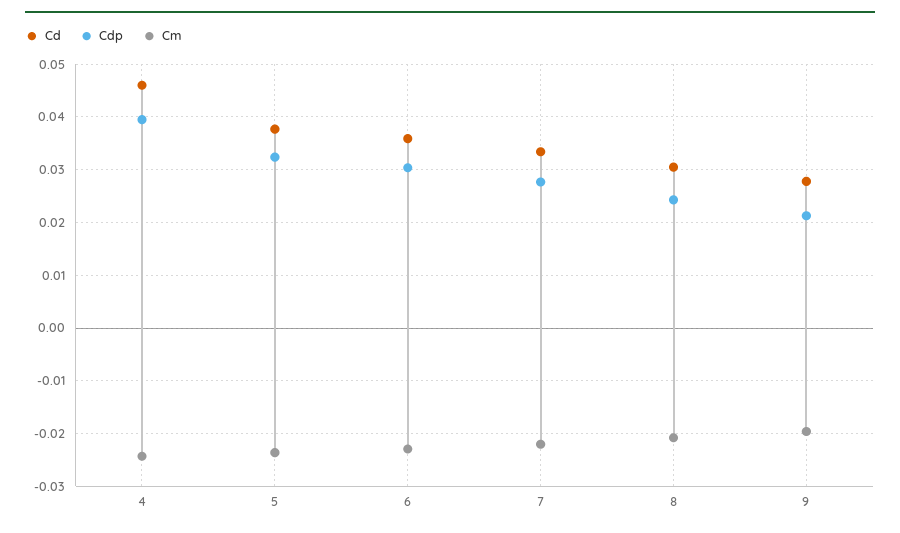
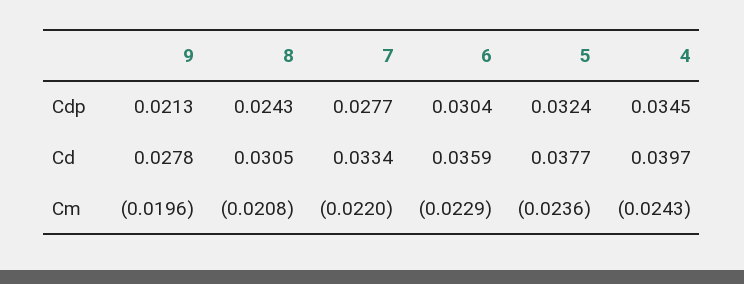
  {
    "Cd": {
-     "4": 0.046,
+     "4": 0.0397,
      "5": 0.0377,
      "6": 0.0359,
      "7": 0.0334,
      "8": 0.0305,
      "9": 0.0278
    },
    "Cdp": {
-     "4": 0.04,
+     "4": 0.0345,
      "5": 0.0324,
      "6": 0.0304,
      "7": 0.0277,
      "8": 0.0243,
      "9": 0.0213
    },
    "Cm": {
      "4": -0.0243,
      "5": -0.0236,
      "6": -0.0229,
      "7": -0.022,
      "8": -0.0208,
      "9": -0.0196
    }
  }

